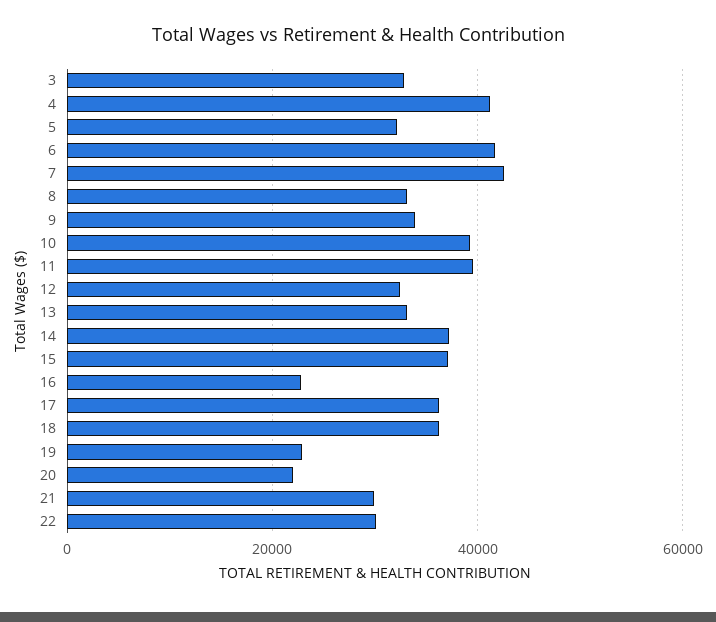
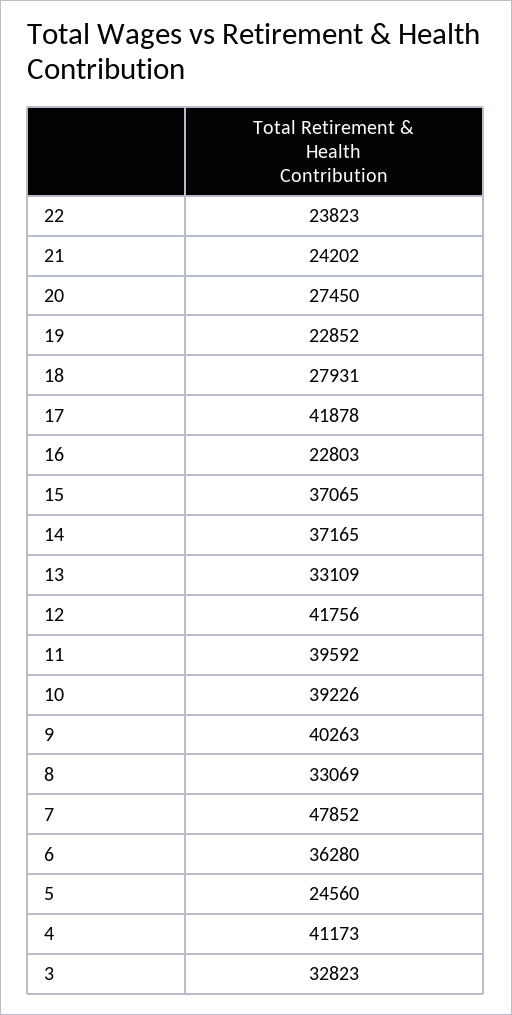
  {
    "3": 32823,
    "4": 41173,
-   "5": 32000,
+   "5": 24560,
-   "6": 42000,
+   "6": 36280,
-   "7": 42000,
+   "7": 47852,
    "8": 33069,
-   "9": 34000,
+   "9": 40263,
    "10": 39226,
    "11": 39592,
-   "12": 32000,
+   "12": 41756,
    "13": 33109,
    "14": 37165,
    "15": 37065,
    "16": 22803,
-   "17": 36000,
+   "17": 41878,
-   "18": 36000,
+   "18": 27931,
    "19": 22852,
-   "20": 22000,
+   "20": 27450,
-   "21": 30000,
+   "21": 24202,
-   "22": 30000
+   "22": 23823
  }

